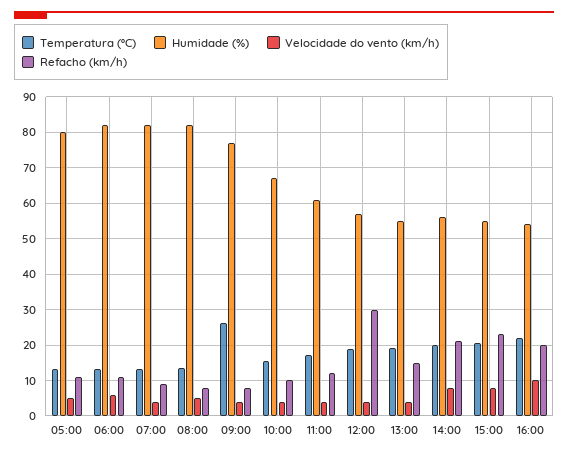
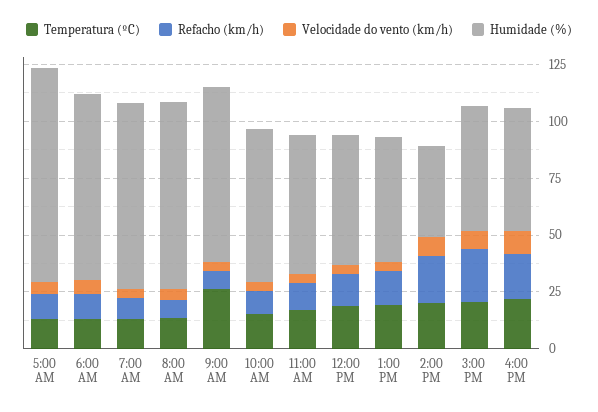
  {
    "Temperatura (ºC)": {
      "05:00": 14,
      "06:00": 14,
      "07:00": 14,
      "08:00": 14,
      "09:00": 26,
      "10:00": 16,
      "11:00": 18,
      "12:00": 18,
      "13:00": 20,
      "14:00": 20,
      "15:00": 20,
      "16:00": 22
    },
    "Humidade (%)": {
-     "05:00": 80,
+     "05:00": 95,
      "06:00": 82,
      "07:00": 82,
      "08:00": 82,
      "09:00": 78,
      "10:00": 68,
      "11:00": 62,
      "12:00": 58,
      "13:00": 56,
-     "14:00": 56,
+     "14:00": 40,
      "15:00": 56,
      "16:00": 54
    },
    "Velocidade do vento (km/h)": {
      "05:00": 6,
      "06:00": 6,
      "07:00": 4,
      "08:00": 6,
      "09:00": 4,
      "10:00": 4,
      "11:00": 4,
      "12:00": 4,
      "13:00": 4,
      "14:00": 8,
      "15:00": 8,
      "16:00": 10
    },
    "Refacho (km/h)": {
      "05:00": 12,
      "06:00": 12,
      "07:00": 10,
      "08:00": 8,
      "09:00": 8,
      "10:00": 10,
      "11:00": 12,
-     "12:00": 30,
+     "12:00": 15,
      "13:00": 16,
      "14:00": 22,
      "15:00": 24,
      "16:00": 20
    }
  }

